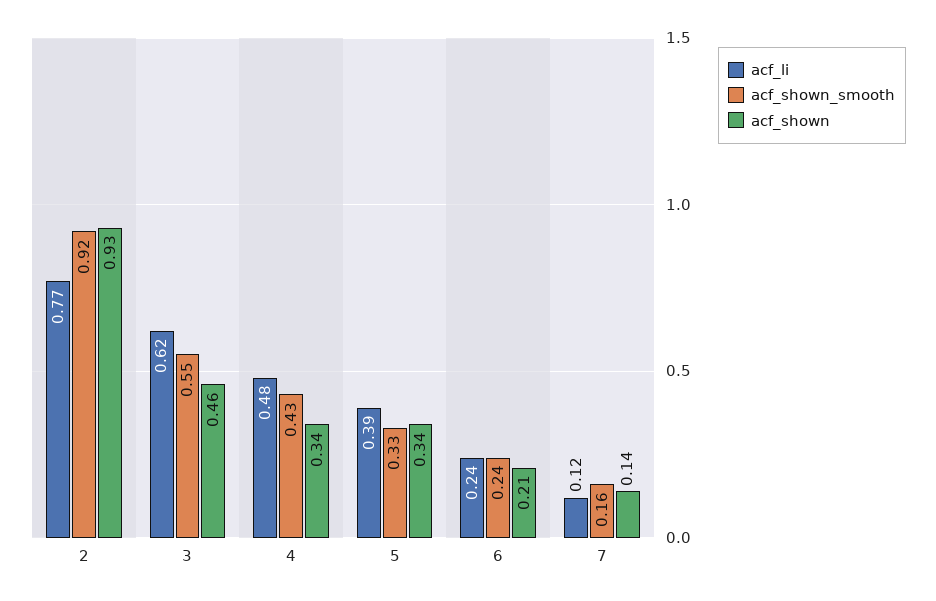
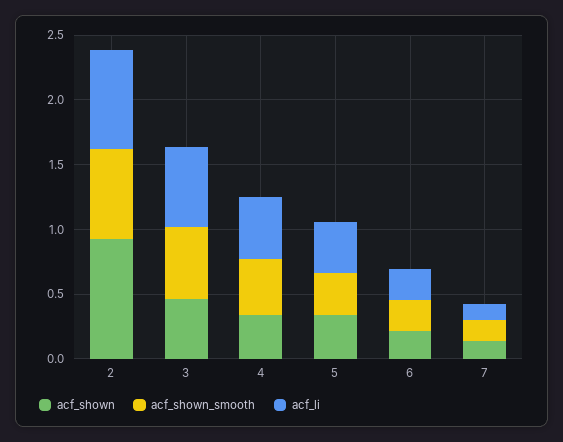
  {
    "acf_li": {
      "2": 0.77,
      "3": 0.62,
      "4": 0.48,
      "5": 0.39,
      "6": 0.24,
      "7": 0.12
    },
    "acf_shown_smooth": {
-     "2": 0.92,
+     "2": 0.7,
      "3": 0.55,
      "4": 0.43,
      "5": 0.33,
      "6": 0.24,
      "7": 0.16
    },
    "acf_shown": {
      "2": 0.93,
      "3": 0.46,
      "4": 0.34,
      "5": 0.34,
      "6": 0.21,
      "7": 0.14
    }
  }

